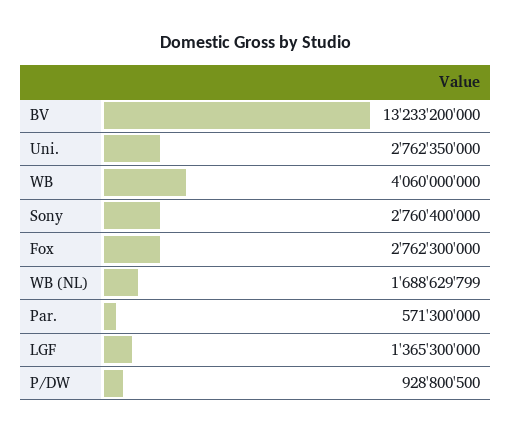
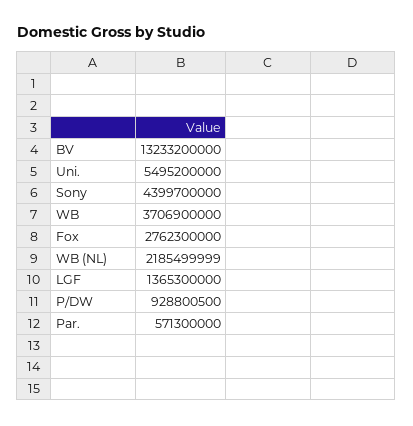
  {
    "BV": 13233200000,
-   "Uni.": 2762350000,
+   "Uni.": 5495200000,
-   "WB": 4060000000,
+   "WB": 3706900000,
-   "Sony": 2760400000,
+   "Sony": 4399700000,
    "Fox": 2762300000,
-   "WB (NL)": 1688629799,
+   "WB (NL)": 2185499999,
    "Par.": 571300000,
    "LGF": 1365300000,
    "P/DW": 928800500
  }

